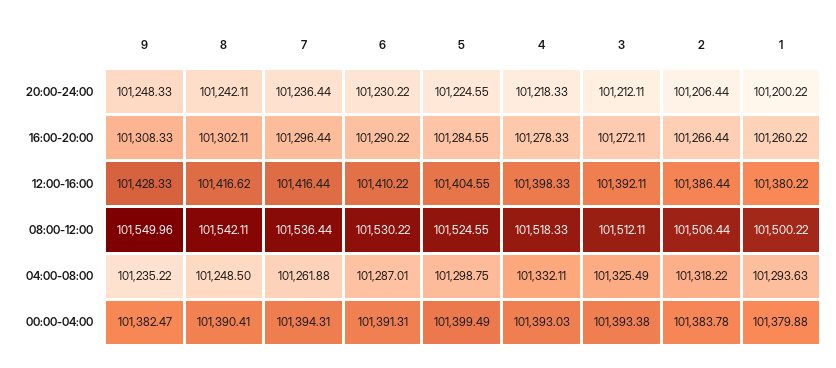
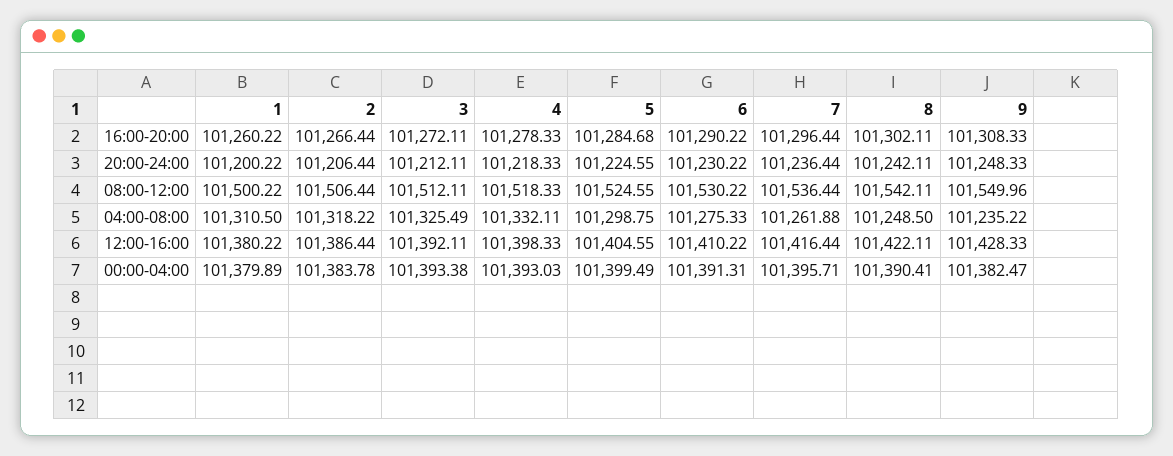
  {
    "9": {
      "20:00-24:00": 101248.33,
      "16:00-20:00": 101308.33,
      "12:00-16:00": 101428.33,
      "08:00-12:00": 101549.96,
      "04:00-08:00": 101235.22,
      "00:00-04:00": 101382.47
    },
    "8": {
      "20:00-24:00": 101242.11,
      "16:00-20:00": 101302.11,
-     "12:00-16:00": 101416.62,
+     "12:00-16:00": 101422.11,
      "08:00-12:00": 101542.11,
      "04:00-08:00": 101248.5,
      "00:00-04:00": 101390.41
    },
    "7": {
      "20:00-24:00": 101236.44,
      "16:00-20:00": 101296.44,
      "12:00-16:00": 101416.44,
      "08:00-12:00": 101536.44,
      "04:00-08:00": 101261.88,
-     "00:00-04:00": 101394.31
+     "00:00-04:00": 101395.71
    },
    "6": {
      "20:00-24:00": 101230.22,
      "16:00-20:00": 101290.22,
      "12:00-16:00": 101410.22,
      "08:00-12:00": 101530.22,
-     "04:00-08:00": 101287.01,
+     "04:00-08:00": 101275.33,
      "00:00-04:00": 101391.31
    },
    "5": {
      "20:00-24:00": 101224.55,
-     "16:00-20:00": 101284.55,
+     "16:00-20:00": 101284.68,
      "12:00-16:00": 101404.55,
      "08:00-12:00": 101524.55,
      "04:00-08:00": 101298.75,
      "00:00-04:00": 101399.49
    },
    "4": {
      "20:00-24:00": 101218.33,
      "16:00-20:00": 101278.33,
      "12:00-16:00": 101398.33,
      "08:00-12:00": 101518.33,
      "04:00-08:00": 101332.11,
      "00:00-04:00": 101393.03
    },
    "3": {
      "20:00-24:00": 101212.11,
      "16:00-20:00": 101272.11,
      "12:00-16:00": 101392.11,
      "08:00-12:00": 101512.11,
      "04:00-08:00": 101325.49,
      "00:00-04:00": 101393.38
    },
    "2": {
      "20:00-24:00": 101206.44,
      "16:00-20:00": 101266.44,
      "12:00-16:00": 101386.44,
      "08:00-12:00": 101506.44,
      "04:00-08:00": 101318.22,
      "00:00-04:00": 101383.78
    },
    "1": {
      "20:00-24:00": 101200.22,
      "16:00-20:00": 101260.22,
      "12:00-16:00": 101380.22,
      "08:00-12:00": 101500.22,
-     "04:00-08:00": 101293.63,
+     "04:00-08:00": 101310.5,
-     "00:00-04:00": 101379.88
+     "00:00-04:00": 101379.89
    }
  }

